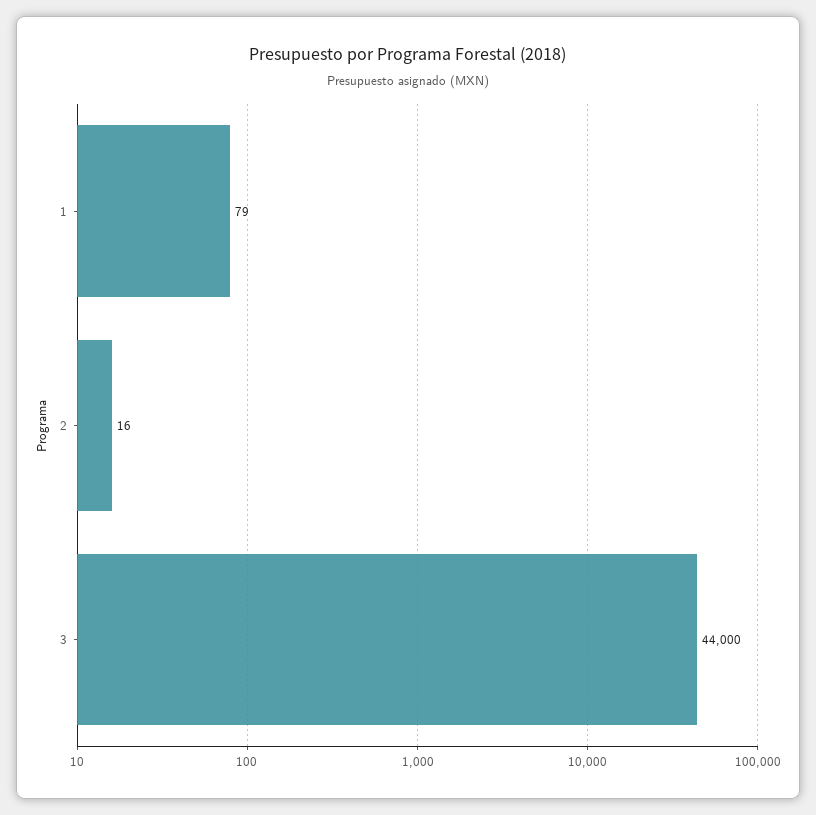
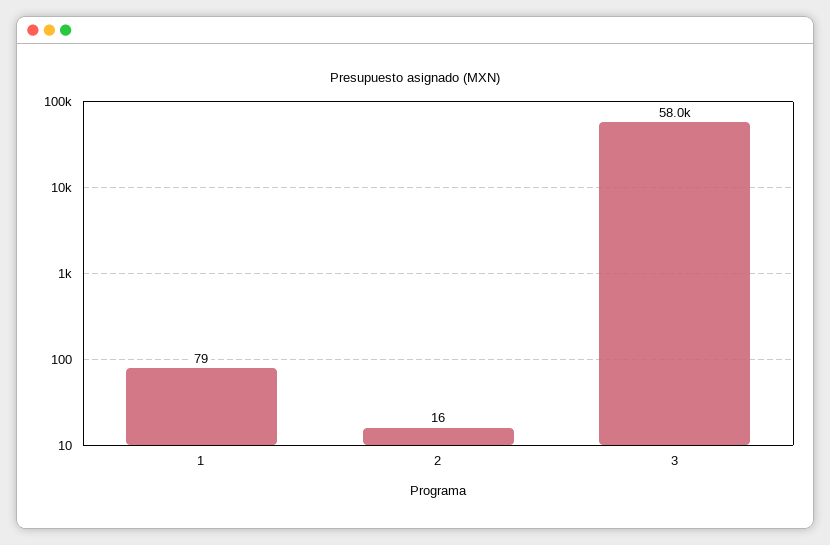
  {
    "1": 79,
    "2": 16,
-   "3": 44000
+   "3": 58000
  }

